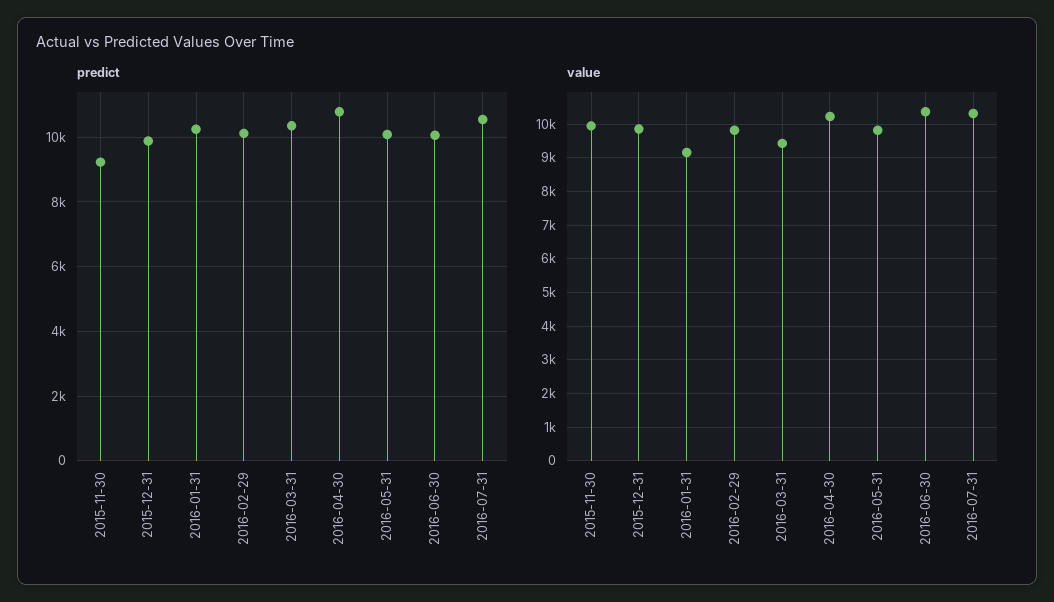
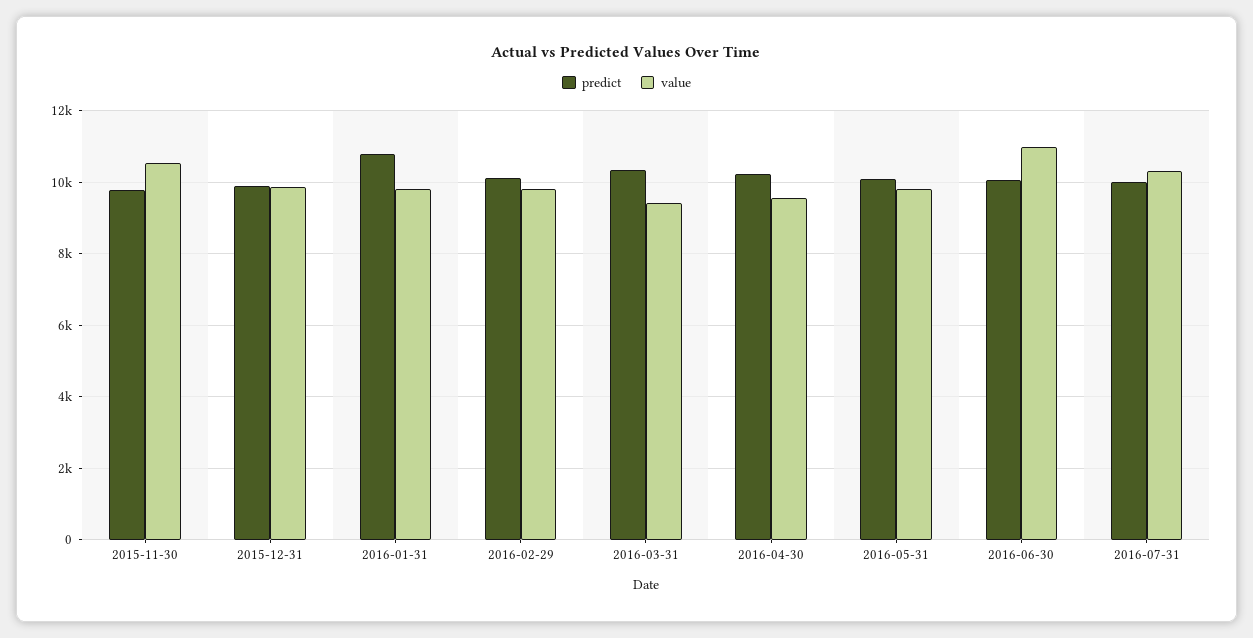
  {
    "predict": {
-     "2015-11-30": 9200,
+     "2015-11-30": 9800,
      "2015-12-31": 9800,
-     "2016-01-31": 10200,
+     "2016-01-31": 10800,
      "2016-02-29": 10200,
      "2016-03-31": 10400,
-     "2016-04-30": 10800,
+     "2016-04-30": 10200,
      "2016-05-31": 10000,
      "2016-06-30": 10000,
-     "2016-07-31": 10600
+     "2016-07-31": 10000
    },
    "value": {
-     "2015-11-30": 10000,
+     "2015-11-30": 10600,
      "2015-12-31": 9800,
-     "2016-01-31": 9200,
+     "2016-01-31": 9800,
      "2016-02-29": 9800,
      "2016-03-31": 9400,
-     "2016-04-30": 10200,
+     "2016-04-30": 9600,
      "2016-05-31": 9800,
-     "2016-06-30": 10400,
+     "2016-06-30": 11000,
      "2016-07-31": 10400
    }
  }

